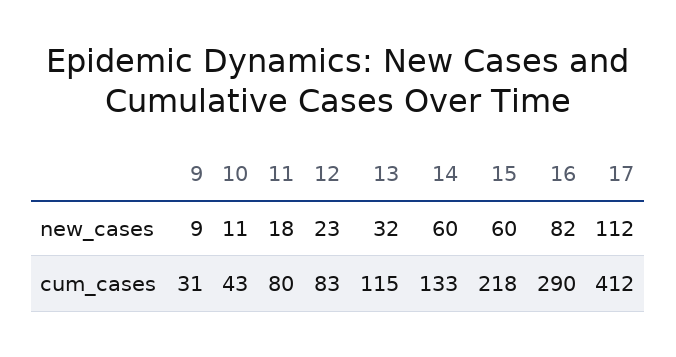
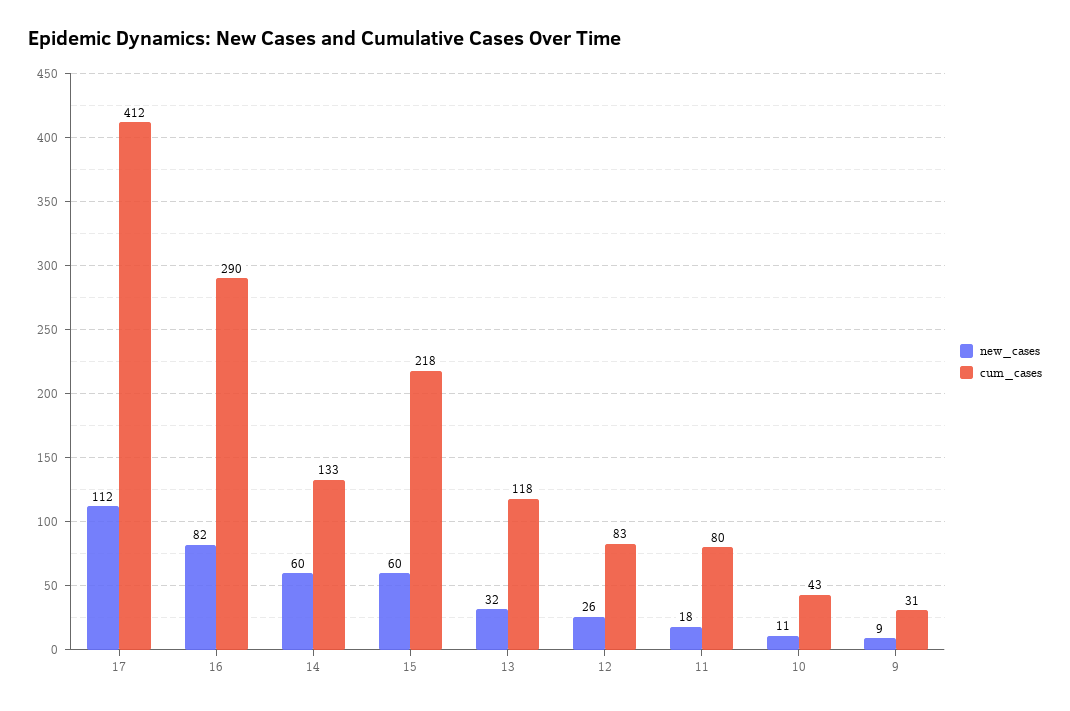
  {
    "new_cases": {
      "9": 9,
      "10": 11,
      "11": 18,
-     "12": 23,
+     "12": 26,
      "13": 32,
      "14": 60,
      "15": 60,
      "16": 82,
      "17": 112
    },
    "cum_cases": {
      "9": 31,
      "10": 43,
      "11": 80,
      "12": 83,
-     "13": 115,
+     "13": 118,
      "14": 133,
      "15": 218,
      "16": 290,
      "17": 412
    }
  }

